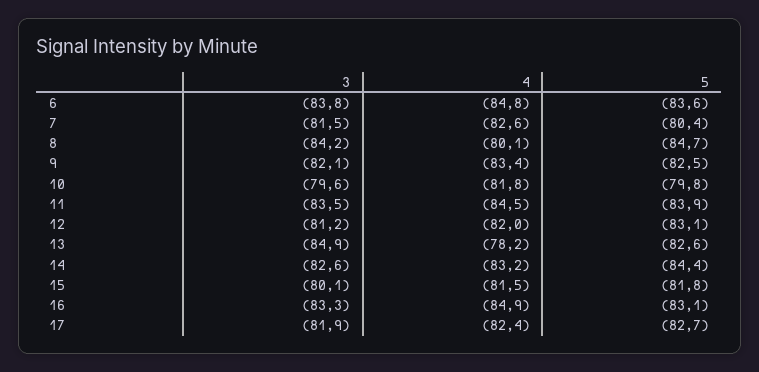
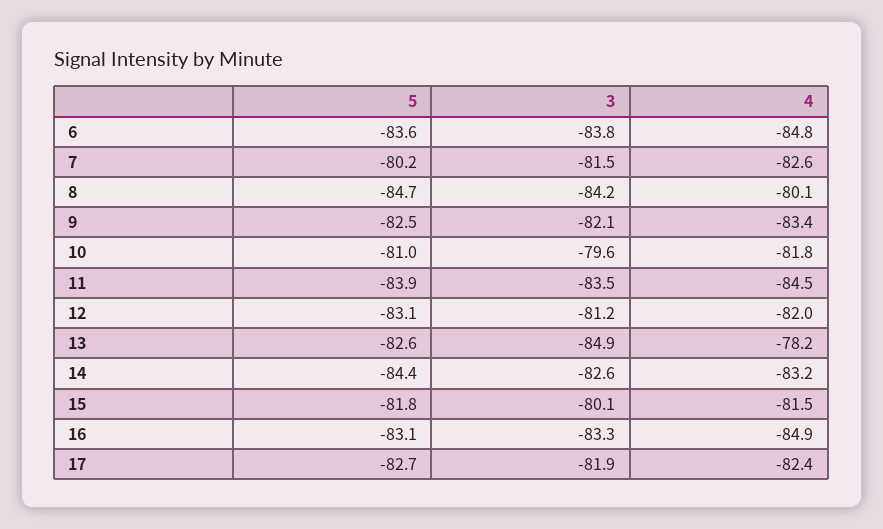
  {
    "3": {
      "6": -83.8,
      "7": -81.5,
      "8": -84.2,
      "9": -82.1,
      "10": -79.6,
      "11": -83.5,
      "12": -81.2,
      "13": -84.9,
      "14": -82.6,
      "15": -80.1,
      "16": -83.3,
      "17": -81.9
    },
    "4": {
      "6": -84.8,
      "7": -82.6,
      "8": -80.1,
      "9": -83.4,
      "10": -81.8,
      "11": -84.5,
      "12": -82,
      "13": -78.2,
      "14": -83.2,
      "15": -81.5,
      "16": -84.9,
      "17": -82.4
    },
    "5": {
      "6": -83.6,
-     "7": -80.4,
+     "7": -80.2,
      "8": -84.7,
      "9": -82.5,
-     "10": -79.8,
+     "10": -81,
      "11": -83.9,
      "12": -83.1,
      "13": -82.6,
      "14": -84.4,
      "15": -81.8,
      "16": -83.1,
      "17": -82.7
    }
  }

